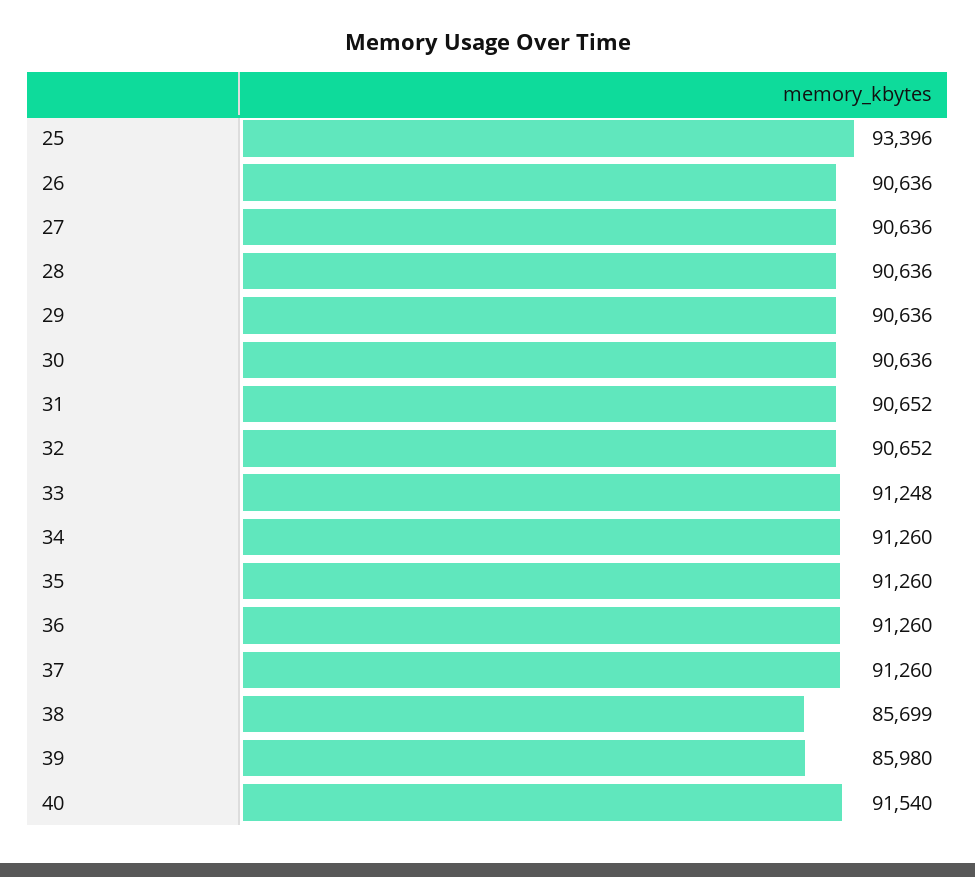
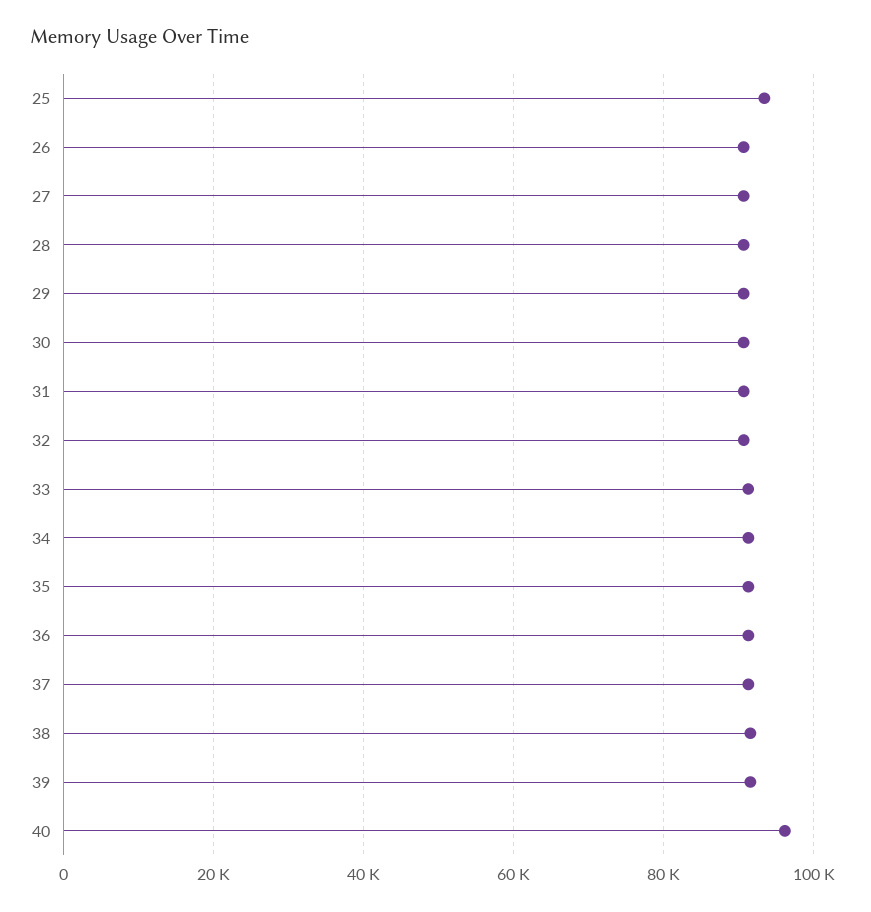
  {
    "25": 93396,
    "26": 90636,
    "27": 90636,
    "28": 90636,
    "29": 90636,
    "30": 90636,
    "31": 90652,
    "32": 90652,
    "33": 91248,
    "34": 91260,
    "35": 91260,
    "36": 91260,
    "37": 91260,
-   "38": 85699,
+   "38": 92000,
-   "39": 85980,
+   "39": 92000,
-   "40": 91540
+   "40": 96000
  }

